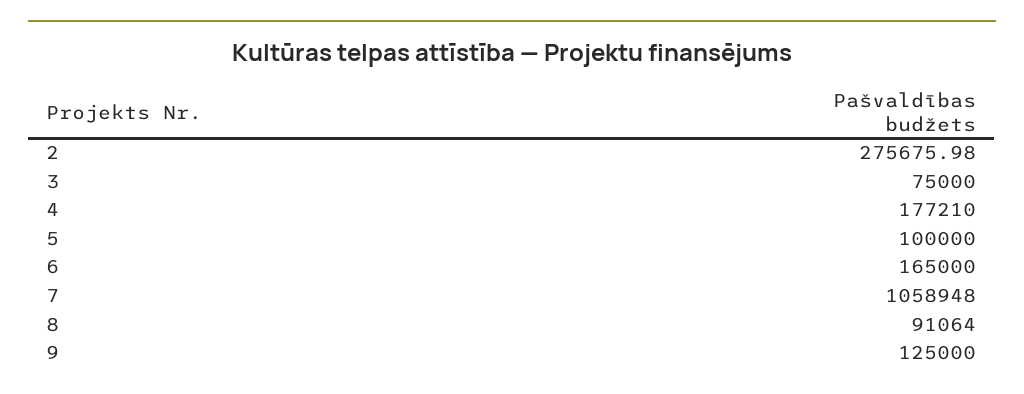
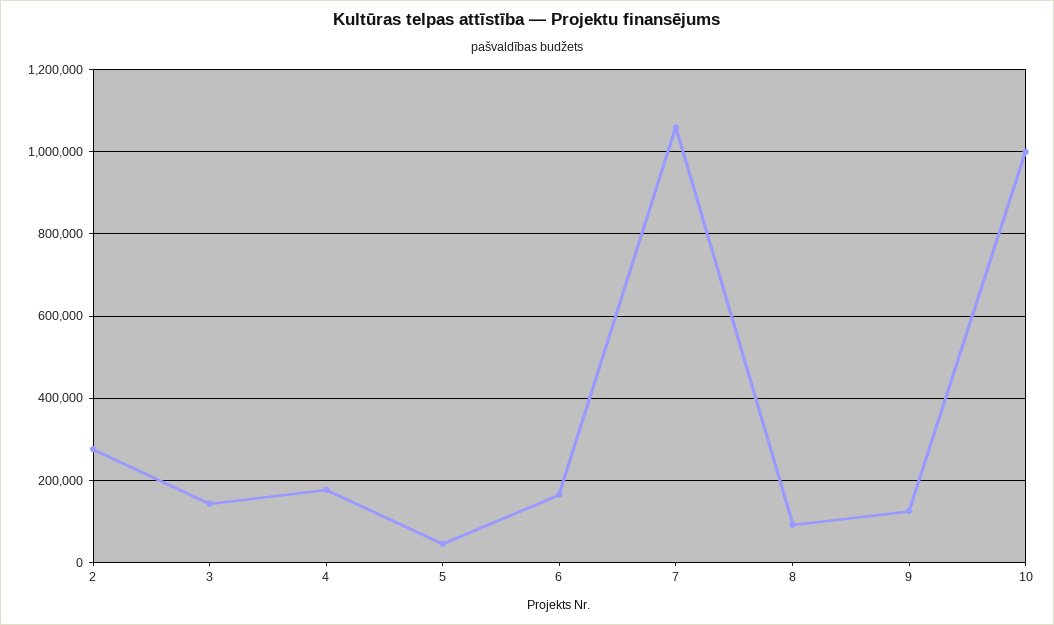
  {
    "2": 275675.98,
-   "3": 75000,
+   "3": 140000,
    "4": 177210,
-   "5": 100000,
+   "5": 40000,
    "6": 165000,
    "7": 1058948,
    "8": 91064,
-   "9": 125000
+   "9": 125000,
+   "10": 1000000
  }

